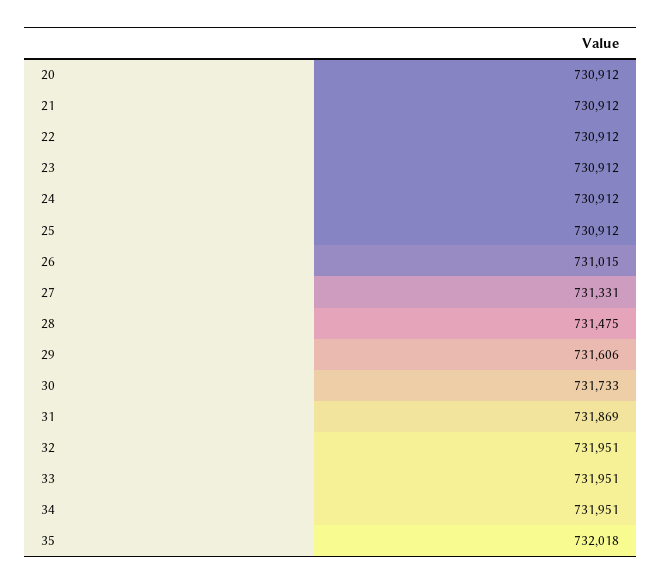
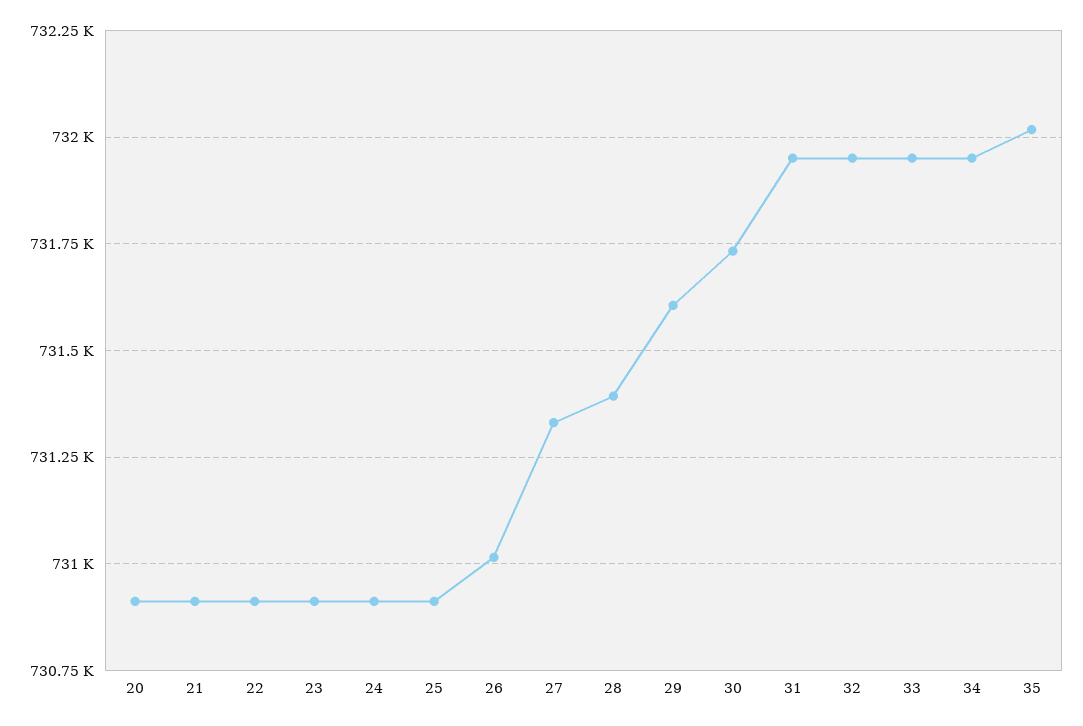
  {
    "20": 730912,
    "21": 730912,
    "22": 730912,
    "23": 730912,
    "24": 730912,
    "25": 730912,
    "26": 731015,
    "27": 731331,
-   "28": 731475,
+   "28": 731400,
    "29": 731606,
    "30": 731733,
-   "31": 731869,
+   "31": 731950,
    "32": 731951,
    "33": 731951,
    "34": 731951,
    "35": 732018
  }

